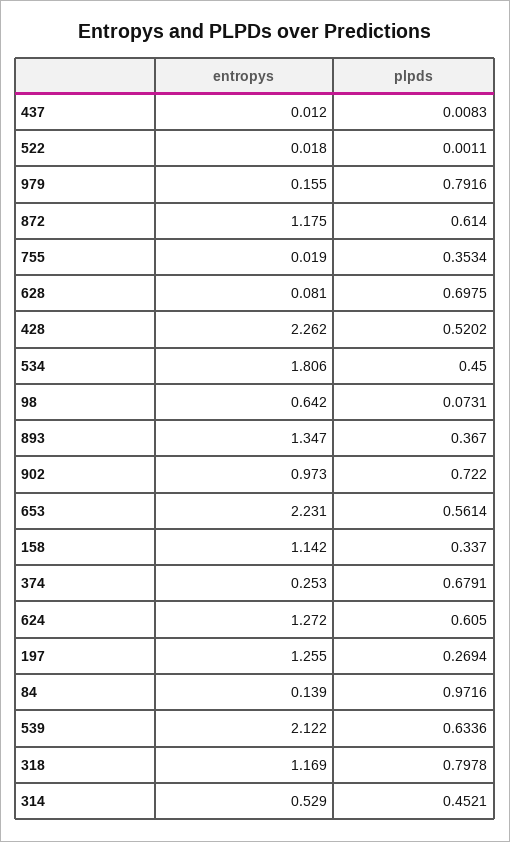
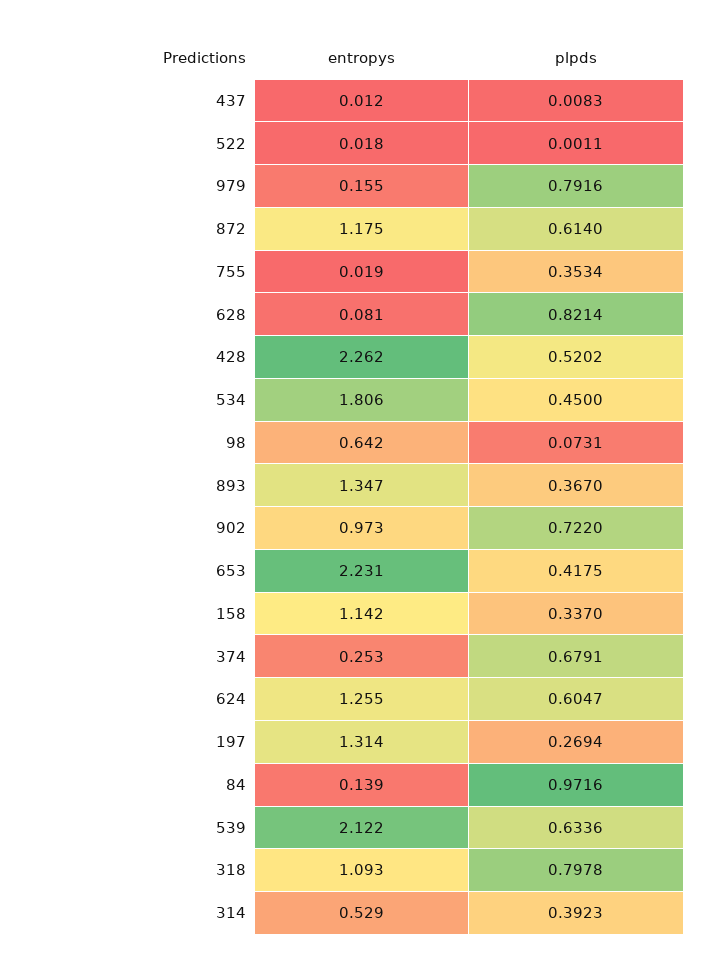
  {
    "entropys": {
      "437": 0.012,
      "522": 0.018,
      "979": 0.155,
      "872": 1.175,
      "755": 0.019,
      "628": 0.081,
      "428": 2.262,
      "534": 1.806,
      "98": 0.642,
      "893": 1.347,
      "902": 0.973,
      "653": 2.231,
      "158": 1.142,
      "374": 0.253,
-     "624": 1.272,
+     "624": 1.255,
-     "197": 1.255,
+     "197": 1.314,
      "84": 0.139,
      "539": 2.122,
-     "318": 1.169,
+     "318": 1.093,
      "314": 0.529
    },
    "plpds": {
      "437": 0.0083,
      "522": 0.0011,
      "979": 0.7916,
      "872": 0.614,
      "755": 0.3534,
-     "628": 0.6975,
+     "628": 0.8214,
      "428": 0.5202,
      "534": 0.45,
      "98": 0.0731,
      "893": 0.367,
      "902": 0.722,
-     "653": 0.5614,
+     "653": 0.4175,
      "158": 0.337,
      "374": 0.6791,
-     "624": 0.605,
+     "624": 0.6047,
      "197": 0.2694,
      "84": 0.9716,
      "539": 0.6336,
      "318": 0.7978,
-     "314": 0.4521
+     "314": 0.3923
    }
  }

